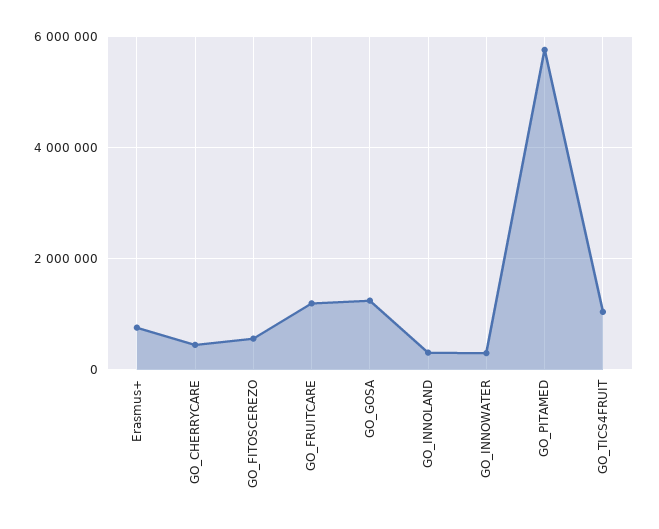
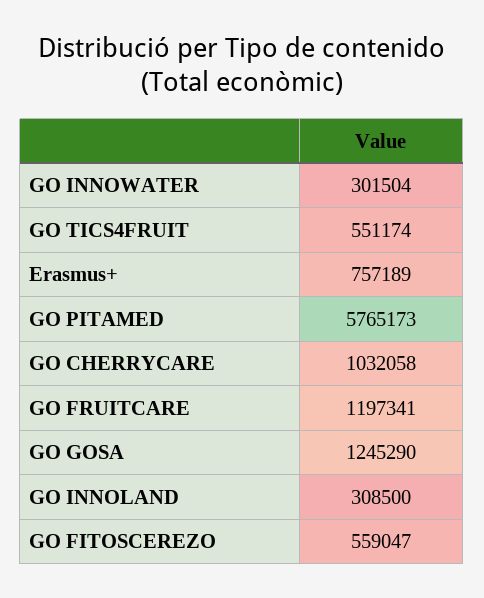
  {
    "Erasmus+": 757189,
-   "GO_CHERRYCARE": 400000,
+   "GO_CHERRYCARE": 1032058,
    "GO_FITOSCEREZO": 559047,
    "GO_FRUITCARE": 1197341,
    "GO_GOSA": 1245290,
    "GO_INNOLAND": 308500,
    "GO_INNOWATER": 301504,
    "GO_PITAMED": 5765173,
-   "GO_TICS4FRUIT": 1000000
+   "GO_TICS4FRUIT": 551174
  }

